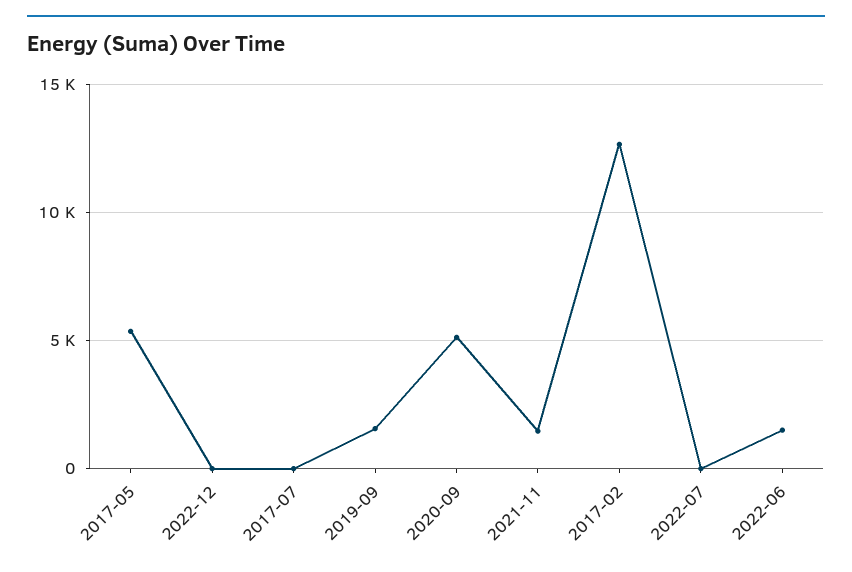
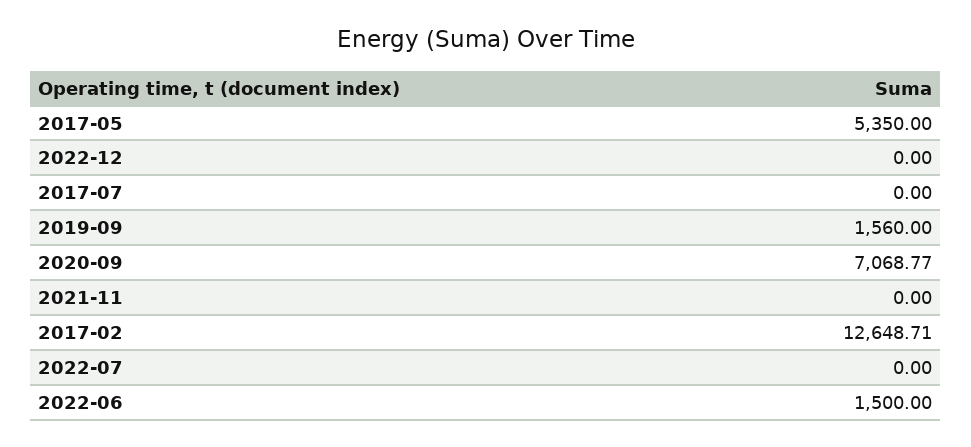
  {
    "2017-05": 5350,
    "2022-12": 0,
    "2017-07": 0,
    "2019-09": 1560,
-   "2020-09": 5000,
+   "2020-09": 7068.77,
-   "2021-11": 1500,
+   "2021-11": 0,
    "2017-02": 12648.71,
    "2022-07": 0,
    "2022-06": 1500
  }

